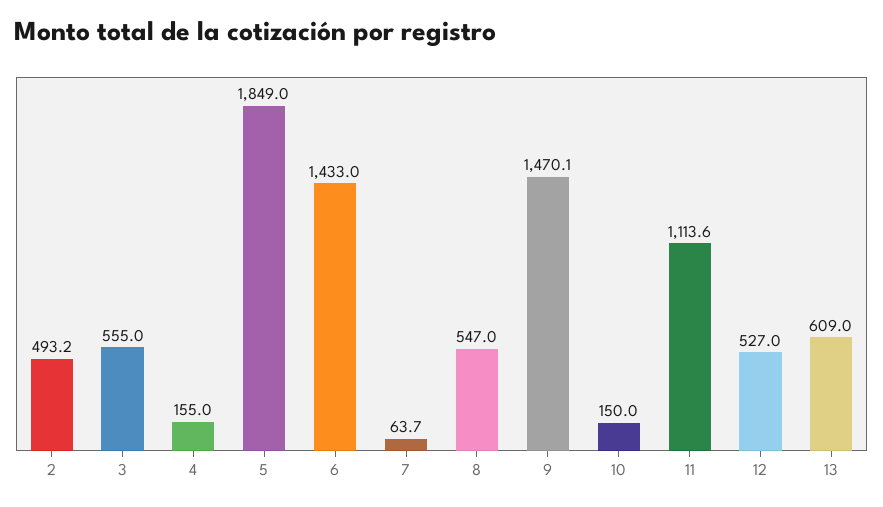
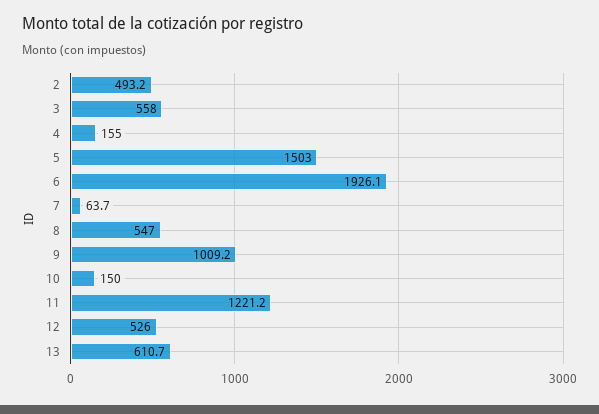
  {
    "2": 493.2,
-   "3": 555,
+   "3": 558,
    "4": 155,
-   "5": 1849,
+   "5": 1503,
-   "6": 1433,
+   "6": 1926.1,
    "7": 63.7,
    "8": 547,
-   "9": 1470.1,
+   "9": 1009.2,
    "10": 150,
-   "11": 1113.6,
+   "11": 1221.2,
-   "12": 527,
+   "12": 526,
-   "13": 609
+   "13": 610.7
  }

